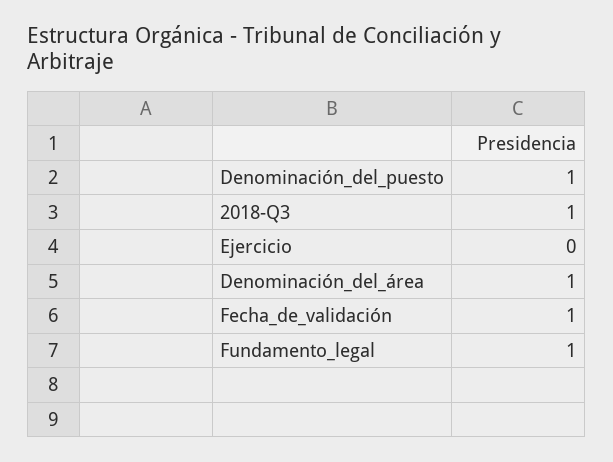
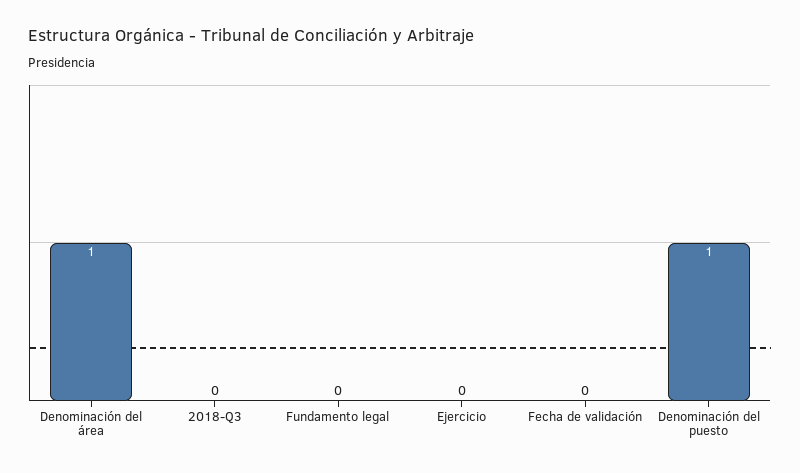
  {
    "Denominación_del_puesto": 1,
-   "2018-Q3": 1,
+   "2018-Q3": 0,
    "Ejercicio": 0,
    "Denominación_del_área": 1,
-   "Fecha_de_validación": 1,
+   "Fecha_de_validación": 0,
-   "Fundamento_legal": 1
+   "Fundamento_legal": 0
  }

